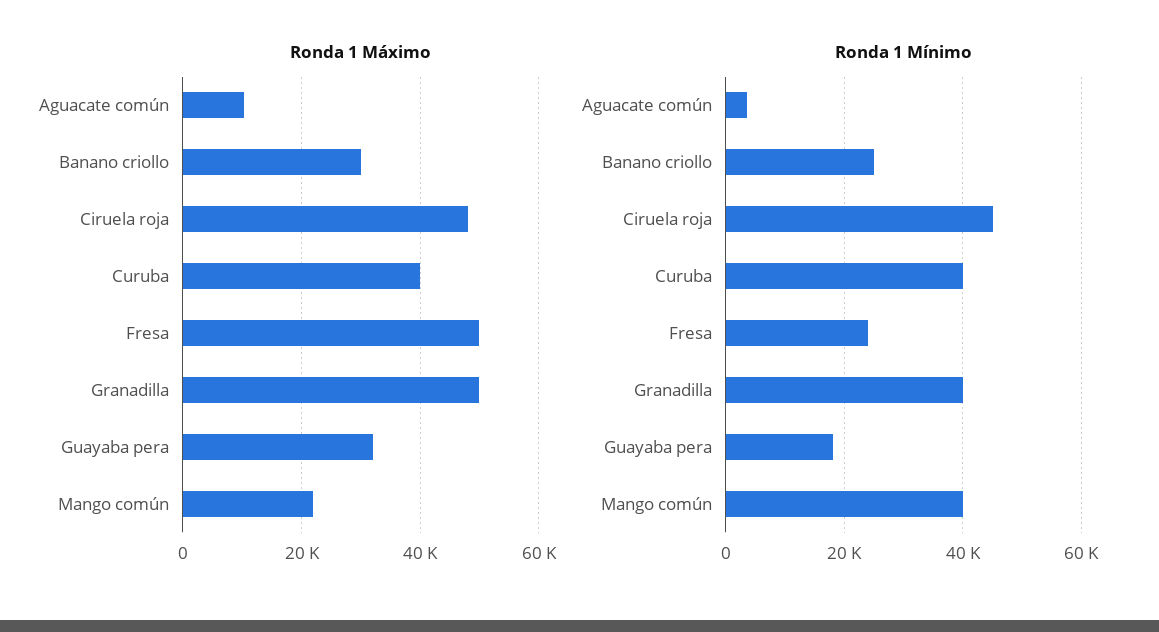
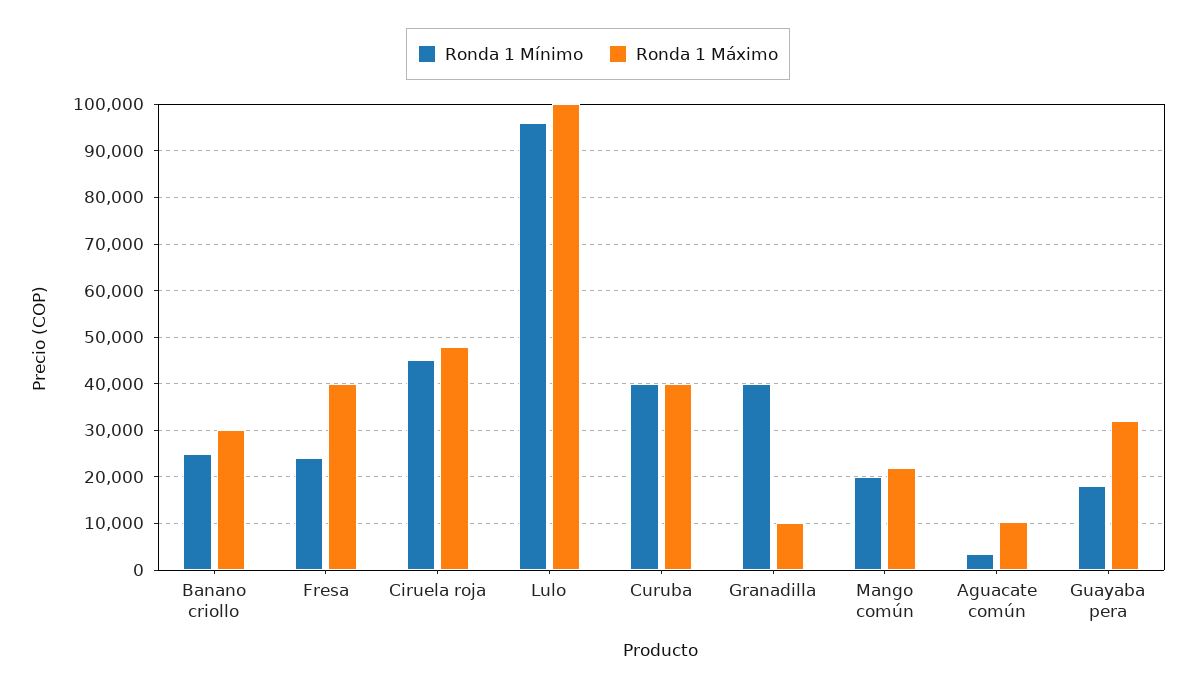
  {
    "Ronda 1 Máximo": {
      "Aguacate común": 10000,
      "Banano criollo": 30000,
      "Ciruela roja": 48000,
      "Curuba": 40000,
-     "Fresa": 50000,
+     "Fresa": 40000,
-     "Granadilla": 50000,
+     "Granadilla": 10000,
      "Guayaba pera": 32000,
-     "Mango común": 22000
+     "Mango común": 22000,
+     "Lulo": 100000
    },
    "Ronda 1 Mínimo": {
      "Aguacate común": 4000,
      "Banano criollo": 26000,
      "Ciruela roja": 46000,
      "Curuba": 40000,
      "Fresa": 24000,
      "Granadilla": 40000,
      "Guayaba pera": 18000,
-     "Mango común": 40000
+     "Mango común": 20000,
+     "Lulo": 96000
    }
  }

